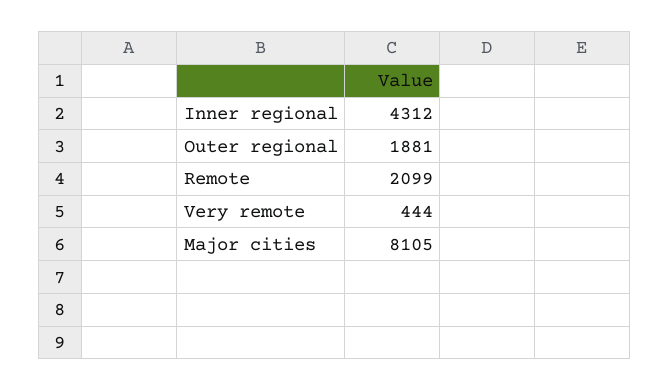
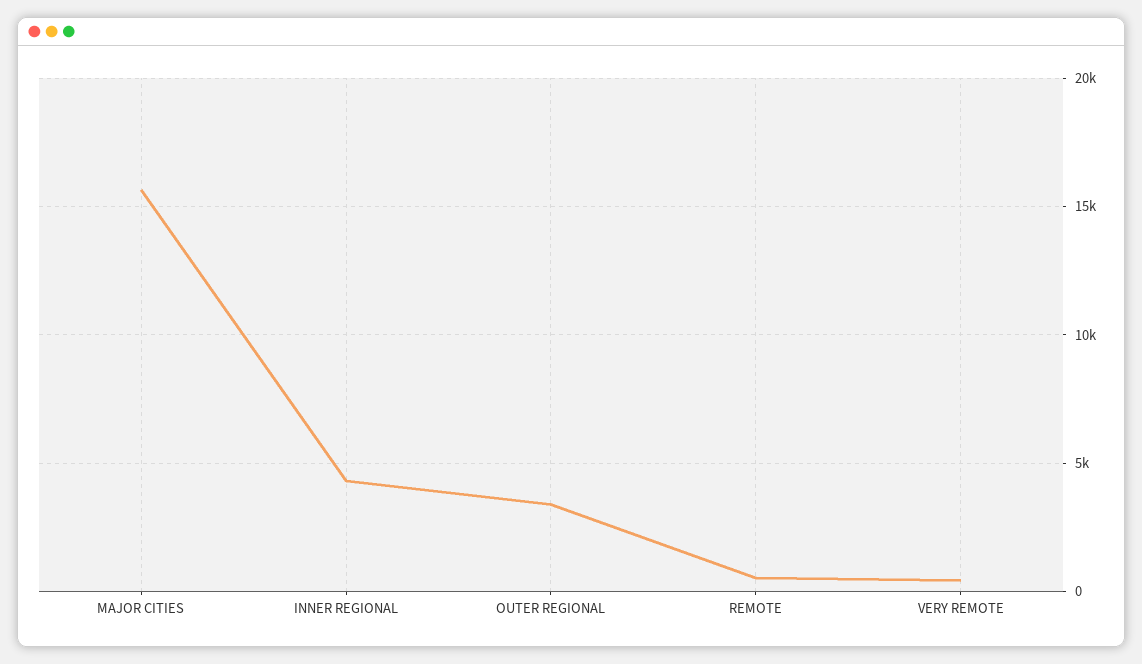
  {
    "Inner regional": 4312,
-   "Outer regional": 1881,
+   "Outer regional": 3500,
-   "Remote": 2099,
+   "Remote": 500,
    "Very remote": 444,
-   "Major cities": 8105
+   "Major cities": 15500
  }

